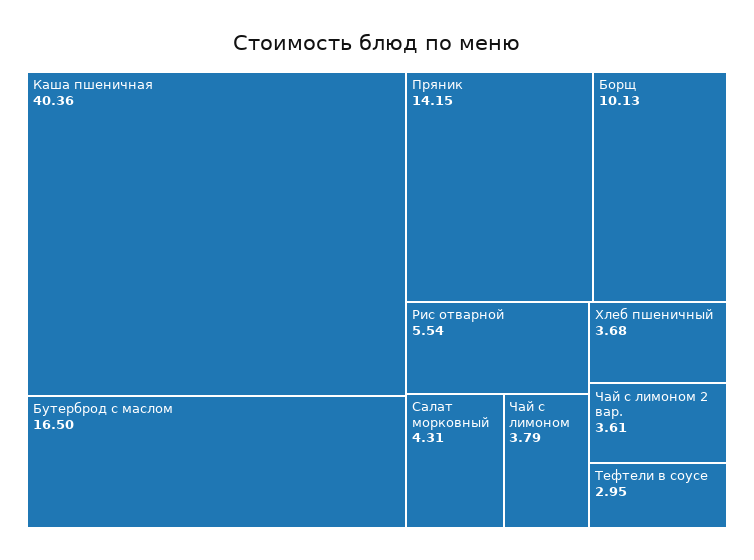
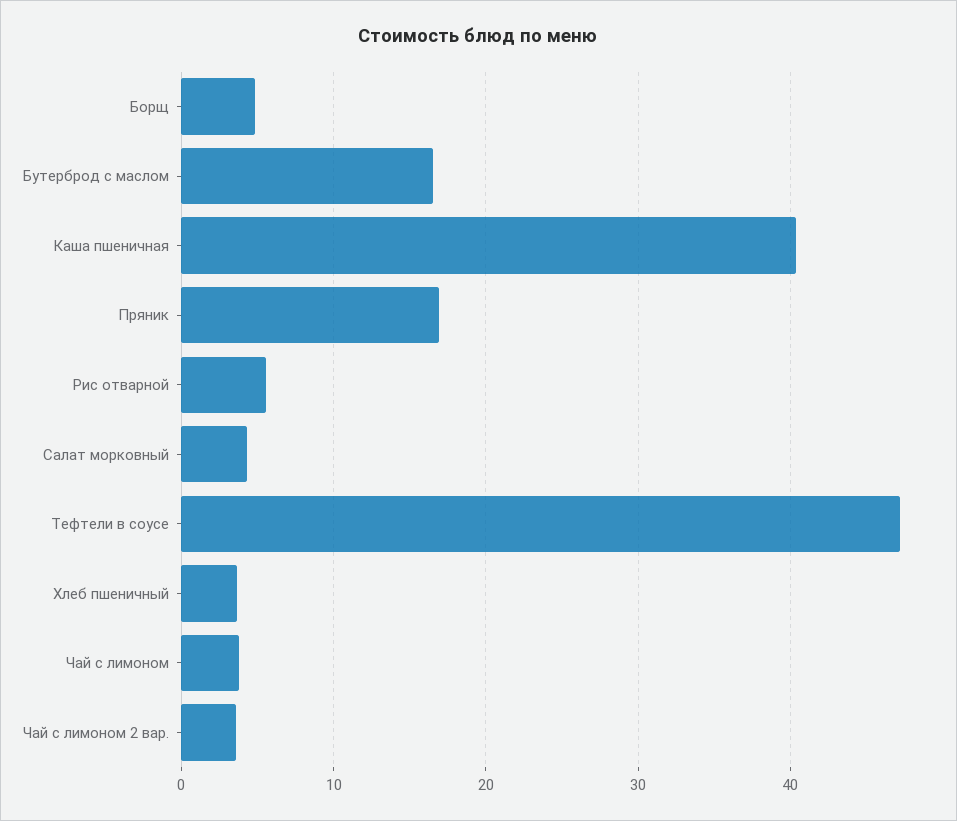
  {
    "Каша пшеничная": 40.36,
    "Бутерброд с маслом": 16.5,
-   "Пряник": 14.15,
+   "Пряник": 17,
-   "Борщ": 10.13,
+   "Борщ": 5,
    "Рис отварной": 5.54,
    "Салат морковный": 4.31,
    "Чай с лимоном": 3.79,
    "Хлеб пшеничный": 3.68,
    "Чай с лимоном 2 вар.": 3.61,
-   "Тефтели в соусе": 2.95
+   "Тефтели в соусе": 47
  }

